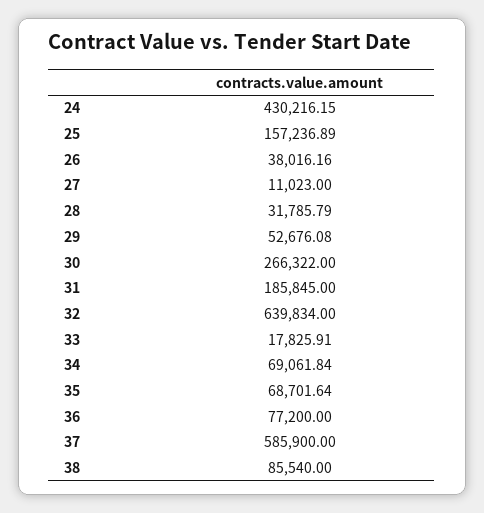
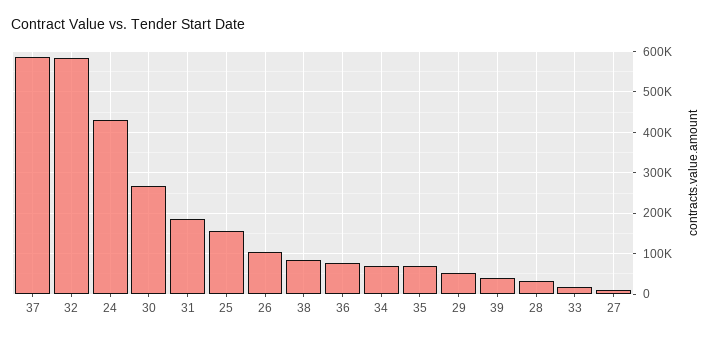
  {
    "24": 430216.15,
    "25": 157236.89,
-   "26": 38016.16,
+   "26": 100000,
    "27": 11023,
    "28": 31785.79,
    "29": 52676.08,
    "30": 266322,
    "31": 185845,
-   "32": 639834,
+   "32": 580000,
    "33": 17825.91,
    "34": 69061.84,
    "35": 68701.64,
    "36": 77200,
    "37": 585900,
-   "38": 85540
+   "38": 85540,
+   "39": 40000
  }

